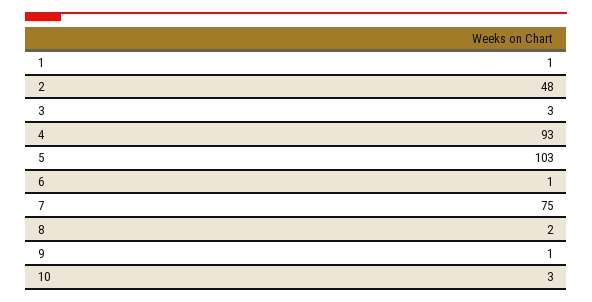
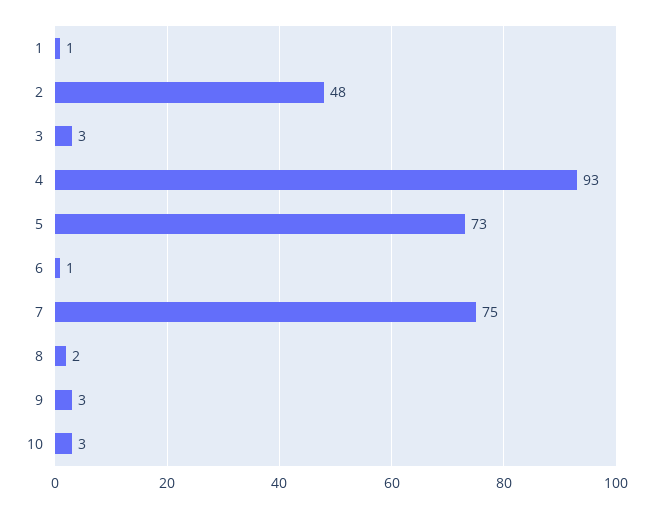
  {
    "1": 1,
    "2": 48,
    "3": 3,
    "4": 93,
-   "5": 103,
+   "5": 73,
    "6": 1,
    "7": 75,
    "8": 2,
-   "9": 1,
+   "9": 3,
    "10": 3
  }

